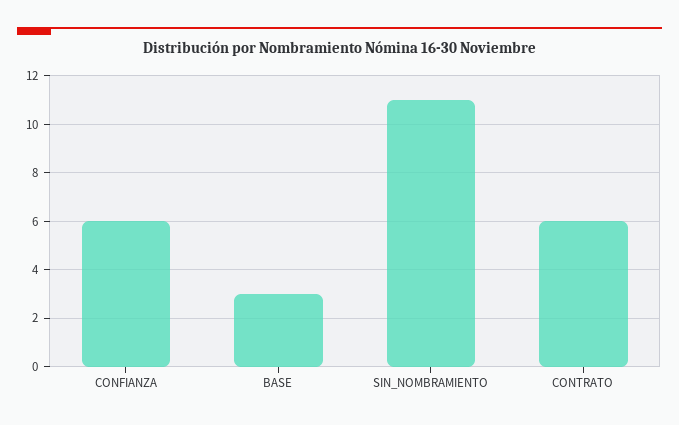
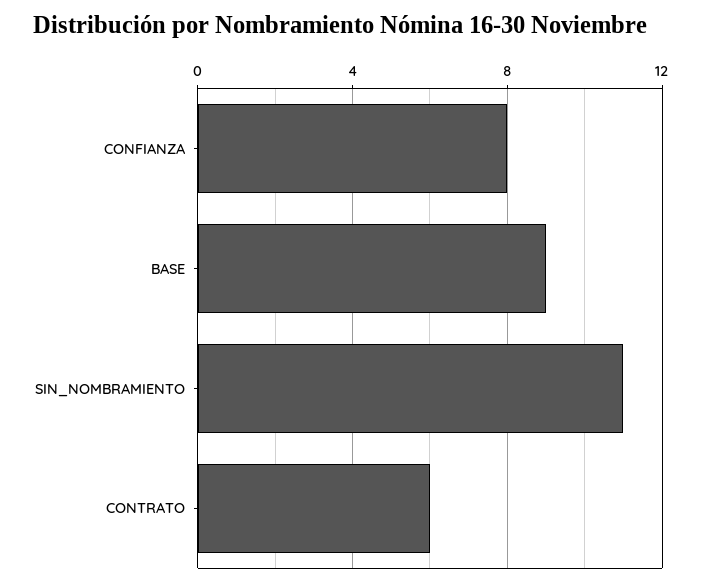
  {
-   "CONFIANZA": 6,
+   "CONFIANZA": 8,
-   "BASE": 3,
+   "BASE": 9,
    "SIN_NOMBRAMIENTO": 11,
    "CONTRATO": 6
  }

